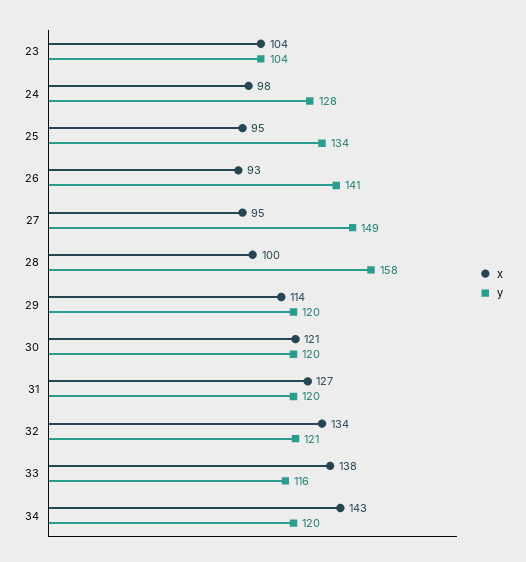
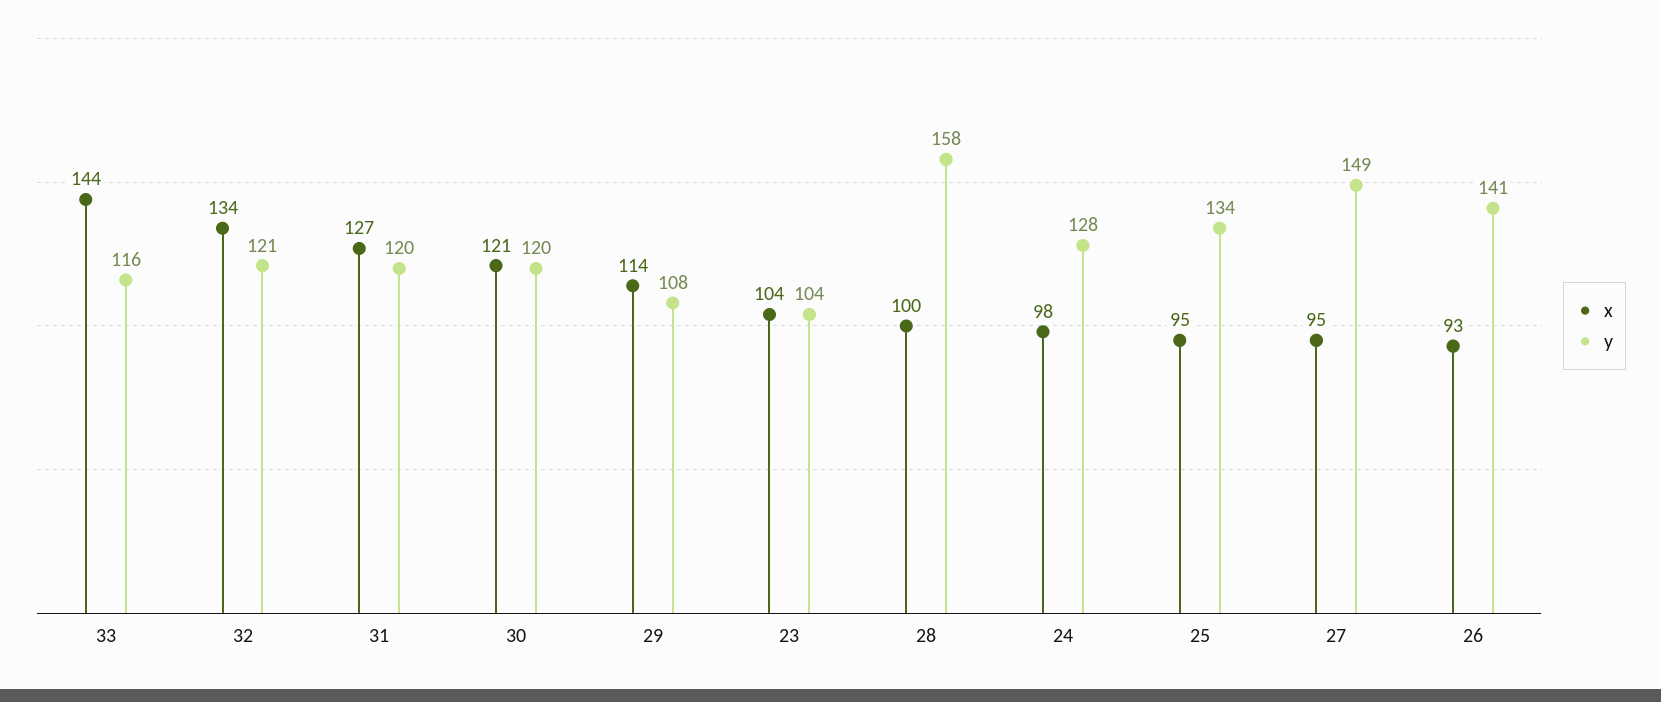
  {
    "x": {
      "23": 104,
      "24": 98,
      "25": 95,
      "26": 93,
      "27": 95,
      "28": 100,
      "29": 114,
      "30": 121,
      "31": 127,
      "32": 134,
-     "33": 138,
+     "33": 144
-     "34": 143
    },
    "y": {
      "23": 104,
      "24": 128,
      "25": 134,
      "26": 141,
      "27": 149,
      "28": 158,
-     "29": 120,
+     "29": 108,
      "30": 120,
      "31": 120,
      "32": 121,
-     "33": 116,
+     "33": 116
-     "34": 120
    }
  }

